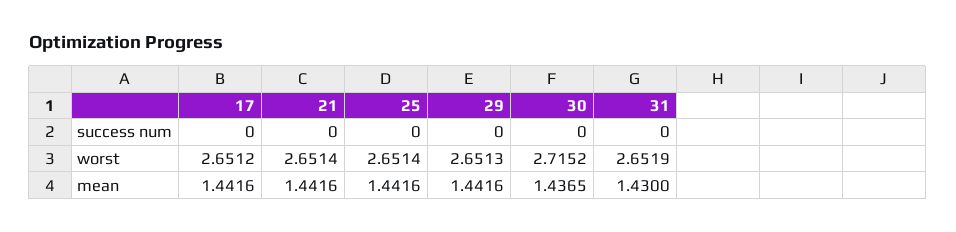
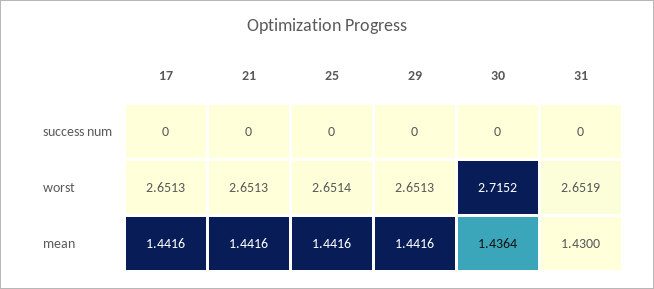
  {
    "17": {
      "success num": 0,
-     "worst": 2.6512,
+     "worst": 2.6513,
      "mean": 1.4416
    },
    "21": {
      "success num": 0,
-     "worst": 2.6514,
+     "worst": 2.6513,
      "mean": 1.4416
    },
    "25": {
      "success num": 0,
      "worst": 2.6514,
      "mean": 1.4416
    },
    "29": {
      "success num": 0,
      "worst": 2.6513,
      "mean": 1.4416
    },
    "30": {
      "success num": 0,
      "worst": 2.7152,
-     "mean": 1.4365
+     "mean": 1.4364
    },
    "31": {
      "success num": 0,
      "worst": 2.6519,
      "mean": 1.43
    }
  }

